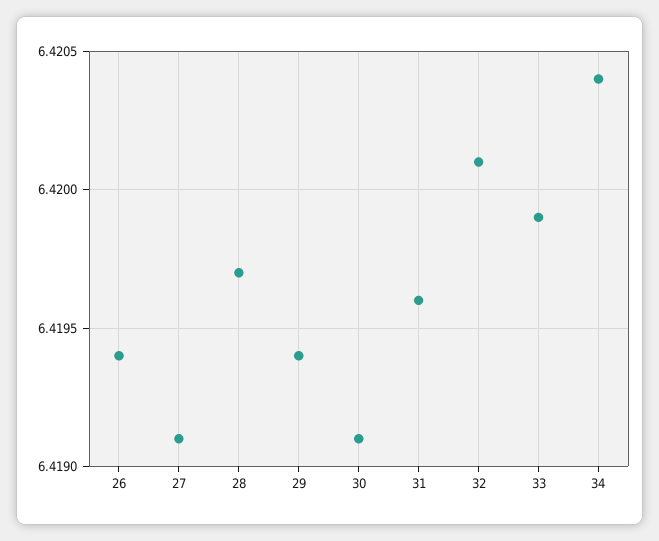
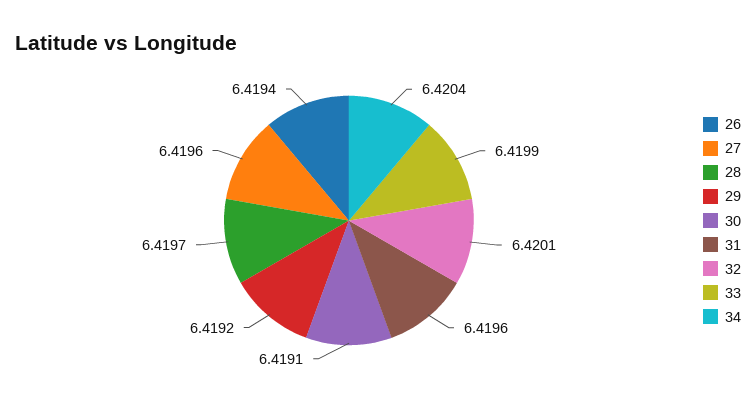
  {
    "26": 6.4194,
-   "27": 6.4191,
+   "27": 6.4196,
    "28": 6.4197,
-   "29": 6.4194,
+   "29": 6.4192,
    "30": 6.4191,
    "31": 6.4196,
    "32": 6.4201,
    "33": 6.4199,
    "34": 6.4204
  }

